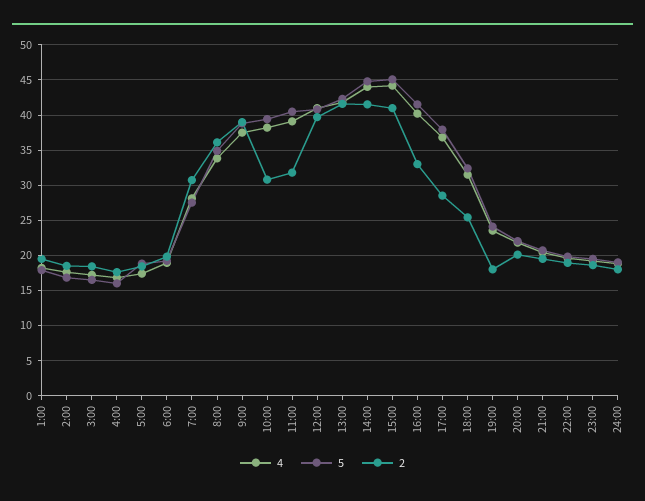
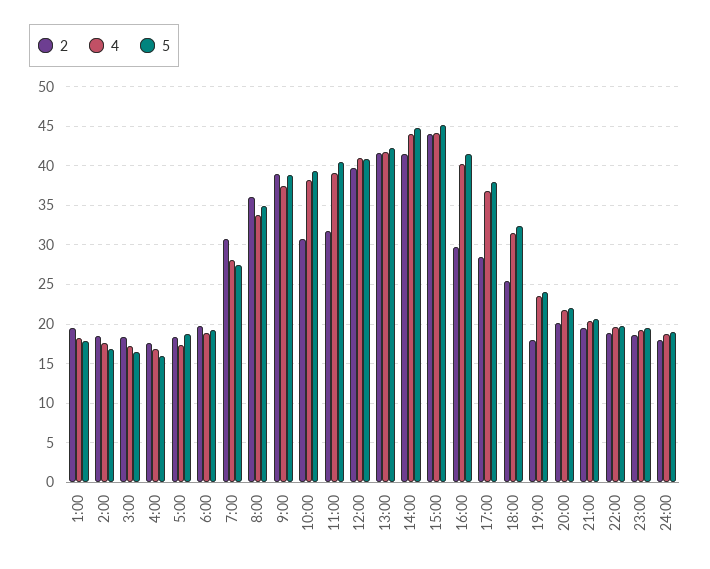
  {
    "4": {
      "1:00": 18,
      "2:00": 18,
      "3:00": 17,
      "4:00": 17,
      "5:00": 17,
      "6:00": 19,
      "7:00": 28,
      "8:00": 34,
      "9:00": 38,
      "10:00": 38,
      "11:00": 39,
      "12:00": 41,
      "13:00": 42,
      "14:00": 44,
      "15:00": 44,
      "16:00": 40,
      "17:00": 37,
      "18:00": 32,
      "19:00": 24,
      "20:00": 22,
      "21:00": 20,
      "22:00": 20,
      "23:00": 19,
      "24:00": 19
    },
    "5": {
      "1:00": 18,
      "2:00": 17,
      "3:00": 17,
      "4:00": 16,
      "5:00": 19,
      "6:00": 19,
      "7:00": 28,
      "8:00": 35,
      "9:00": 39,
      "10:00": 39,
      "11:00": 41,
      "12:00": 41,
      "13:00": 42,
      "14:00": 45,
      "15:00": 45,
      "16:00": 42,
      "17:00": 38,
      "18:00": 32,
      "19:00": 24,
      "20:00": 22,
      "21:00": 21,
      "22:00": 20,
      "23:00": 20,
      "24:00": 19
    },
    "2": {
      "1:00": 20,
      "2:00": 19,
      "3:00": 18,
      "4:00": 18,
      "5:00": 18,
      "6:00": 20,
      "7:00": 31,
      "8:00": 36,
      "9:00": 39,
      "10:00": 31,
      "11:00": 32,
      "12:00": 40,
      "13:00": 42,
      "14:00": 42,
-     "15:00": 41,
+     "15:00": 44,
-     "16:00": 33,
+     "16:00": 30,
      "17:00": 29,
      "18:00": 25,
      "19:00": 18,
      "20:00": 20,
      "21:00": 20,
      "22:00": 19,
      "23:00": 19,
      "24:00": 18
    }
  }

